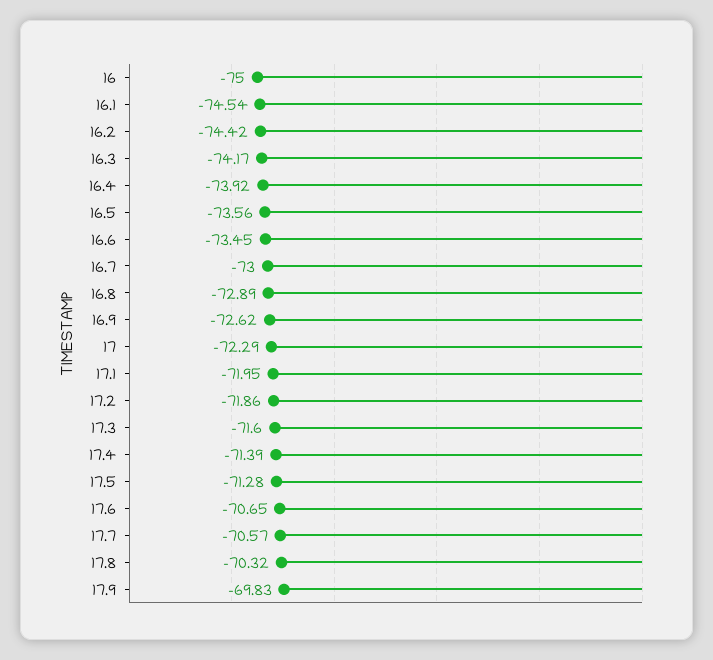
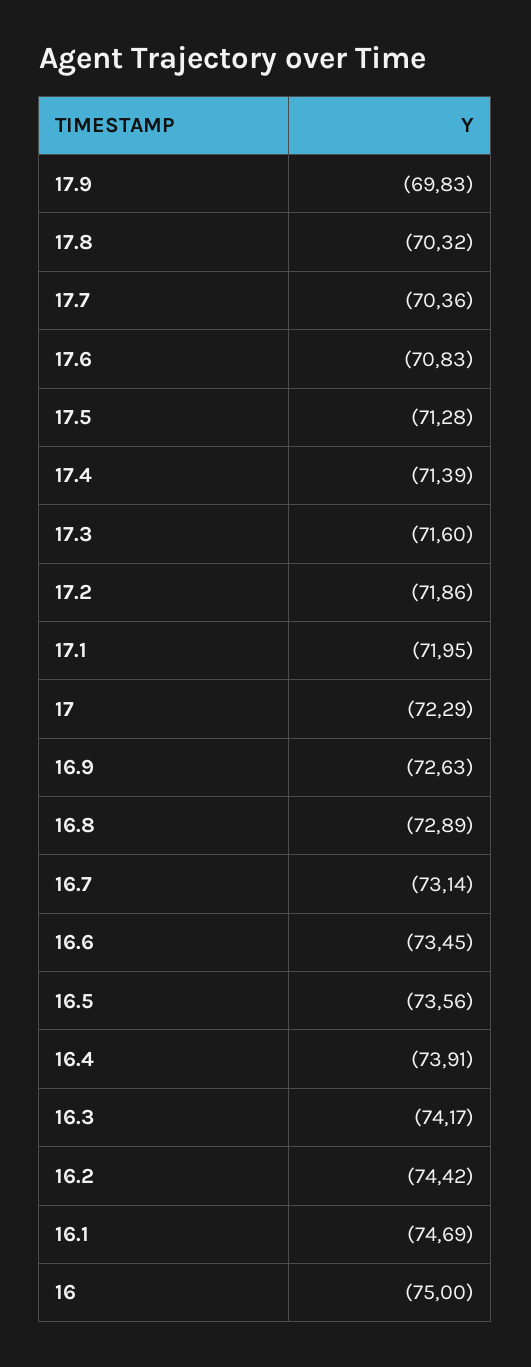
  {
    "16": -75,
-   "16.1": -74.54,
+   "16.1": -74.69,
    "16.2": -74.42,
    "16.3": -74.17,
-   "16.4": -73.92,
+   "16.4": -73.91,
    "16.5": -73.56,
    "16.6": -73.45,
-   "16.7": -73,
+   "16.7": -73.14,
    "16.8": -72.89,
-   "16.9": -72.62,
+   "16.9": -72.63,
    "17": -72.29,
    "17.1": -71.95,
    "17.2": -71.86,
    "17.3": -71.6,
    "17.4": -71.39,
    "17.5": -71.28,
-   "17.6": -70.65,
+   "17.6": -70.83,
-   "17.7": -70.57,
+   "17.7": -70.36,
    "17.8": -70.32,
    "17.9": -69.83
  }

